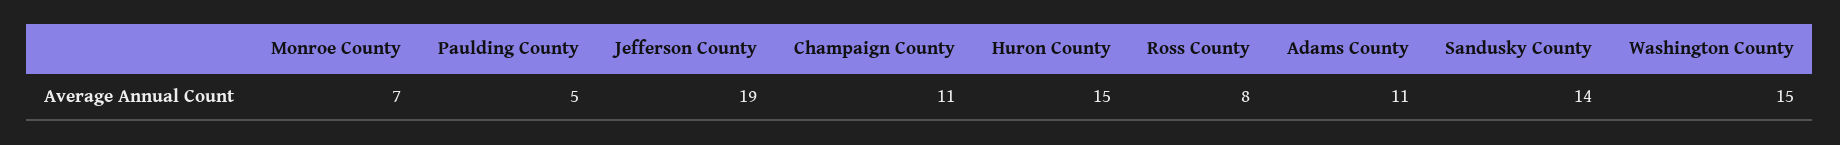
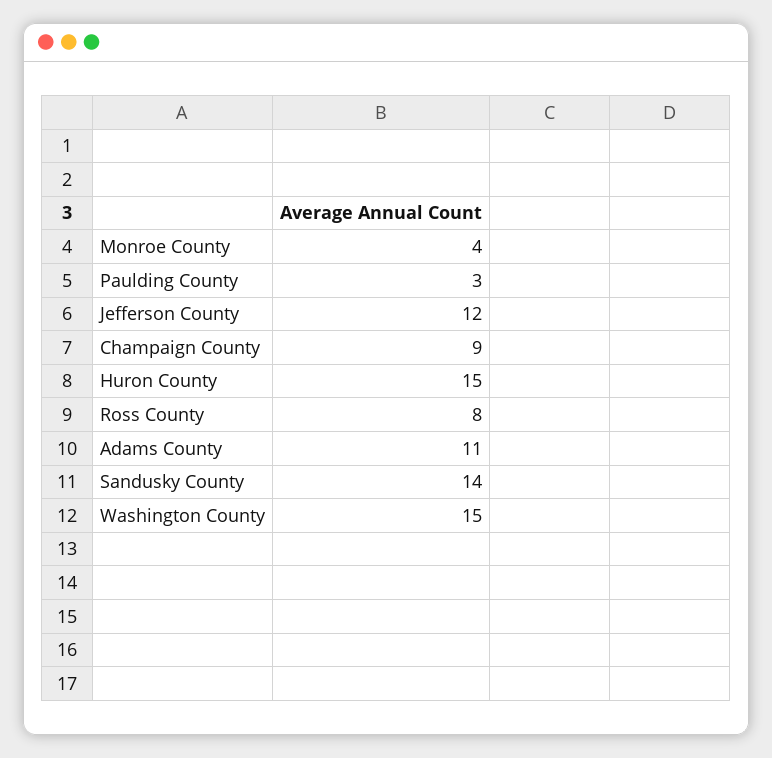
  {
-   "Monroe County": 7,
+   "Monroe County": 4,
-   "Paulding County": 5,
+   "Paulding County": 3,
-   "Jefferson County": 19,
+   "Jefferson County": 12,
-   "Champaign County": 11,
+   "Champaign County": 9,
    "Huron County": 15,
    "Ross County": 8,
    "Adams County": 11,
    "Sandusky County": 14,
    "Washington County": 15
  }

